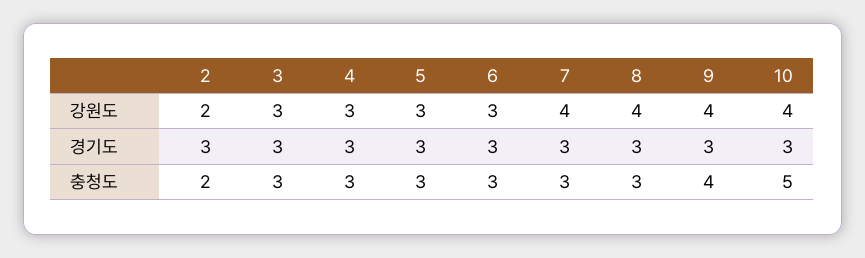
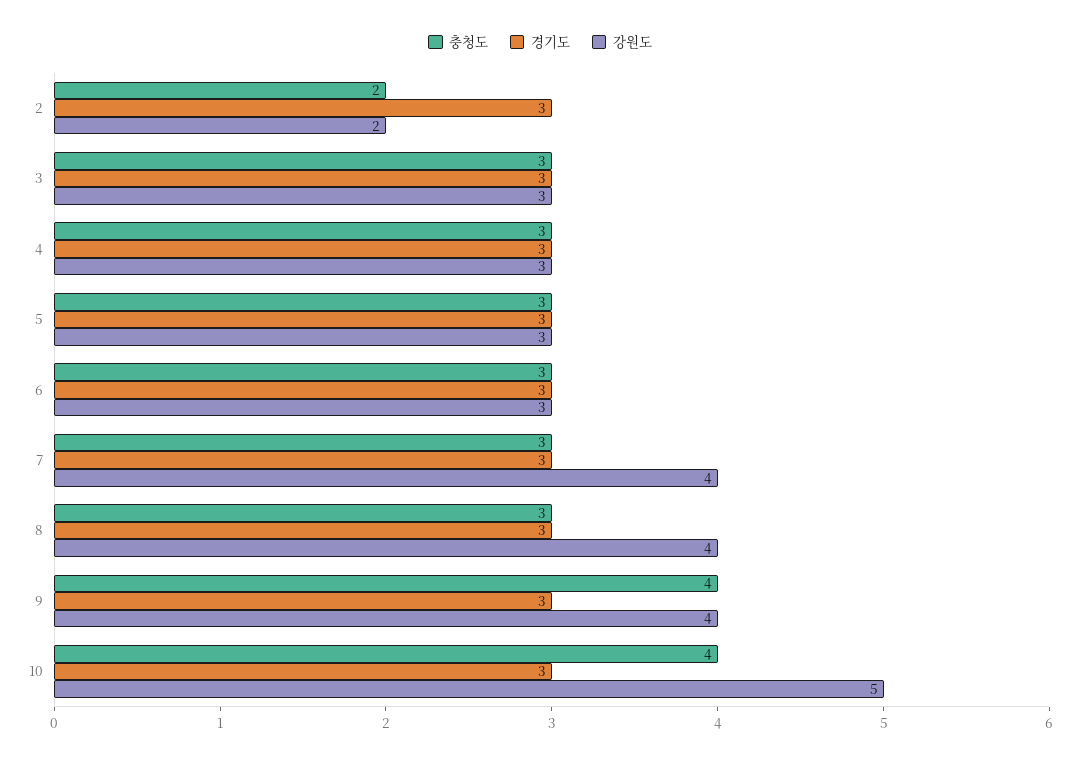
  {
    "강원도": {
      "2": 2,
      "3": 3,
      "4": 3,
      "5": 3,
      "6": 3,
      "7": 4,
      "8": 4,
      "9": 4,
-     "10": 4
+     "10": 5
    },
    "경기도": {
      "2": 3,
      "3": 3,
      "4": 3,
      "5": 3,
      "6": 3,
      "7": 3,
      "8": 3,
      "9": 3,
      "10": 3
    },
    "충청도": {
      "2": 2,
      "3": 3,
      "4": 3,
      "5": 3,
      "6": 3,
      "7": 3,
      "8": 3,
      "9": 4,
-     "10": 5
+     "10": 4
    }
  }

